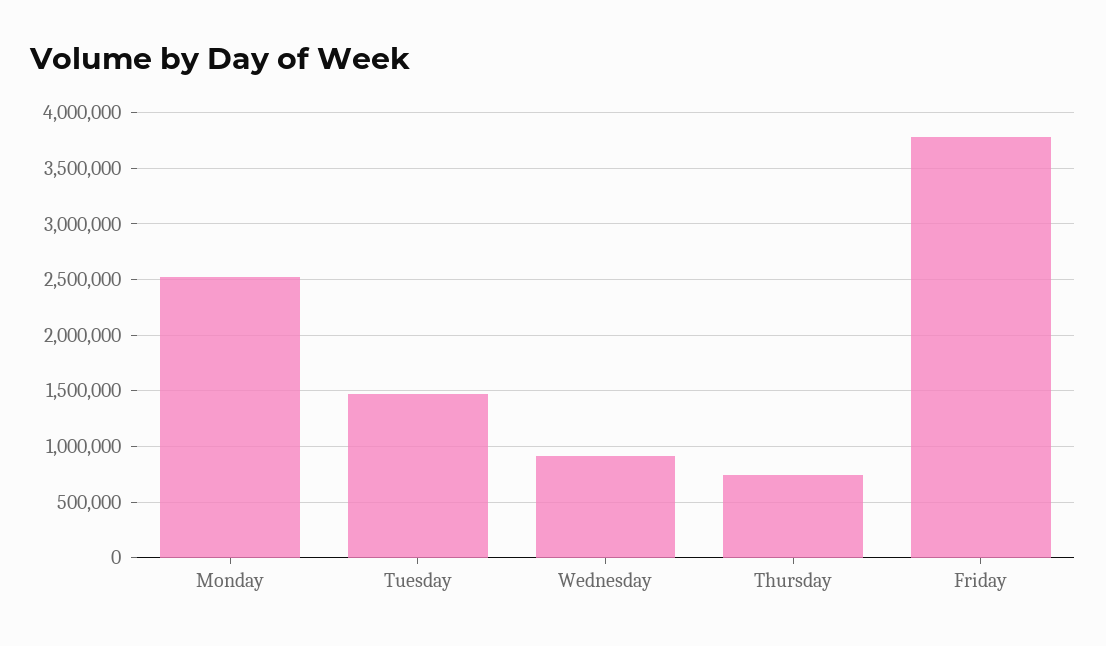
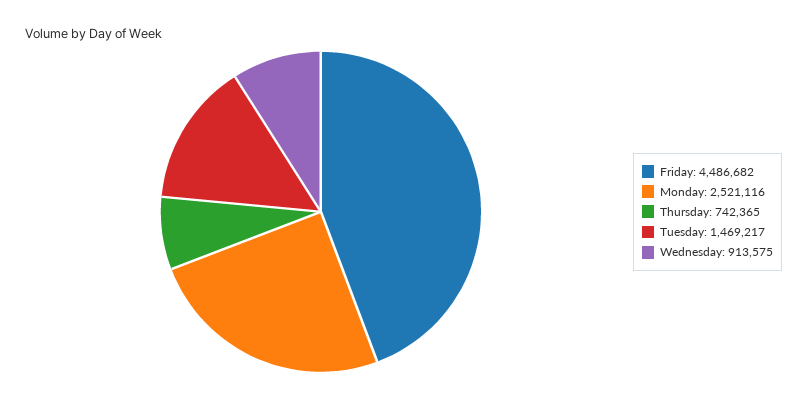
  {
    "Monday": 2521116,
    "Tuesday": 1469217,
    "Wednesday": 913575,
    "Thursday": 742365,
-   "Friday": 3800000
+   "Friday": 4486682
  }

